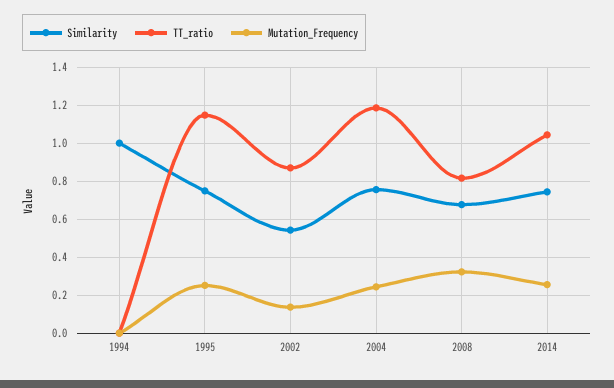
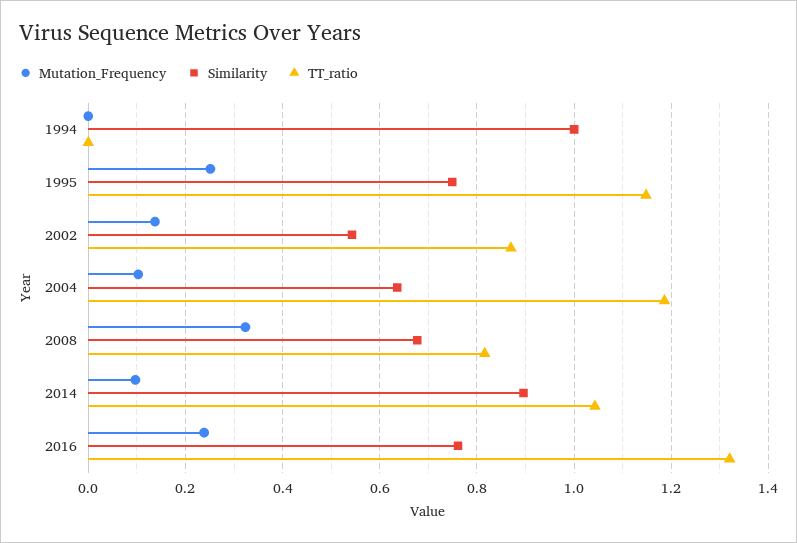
  {
    "Similarity": {
      "1994": 1,
      "1995": 0.74,
      "2002": 0.54,
-     "2004": 0.75,
+     "2004": 0.64,
      "2008": 0.68,
-     "2014": 0.75
+     "2014": 0.9,
+     "2016": 0.76
    },
    "TT_ratio": {
      "1994": 0,
      "1995": 1.14,
      "2002": 0.88,
      "2004": 1.18,
      "2008": 0.82,
-     "2014": 1.04
+     "2014": 1.04,
+     "2016": 1.32
    },
    "Mutation_Frequency": {
      "1994": 0,
      "1995": 0.26,
      "2002": 0.14,
-     "2004": 0.25,
+     "2004": 0.1,
      "2008": 0.32,
-     "2014": 0.25
+     "2014": 0.1,
+     "2016": 0.24
    }
  }

